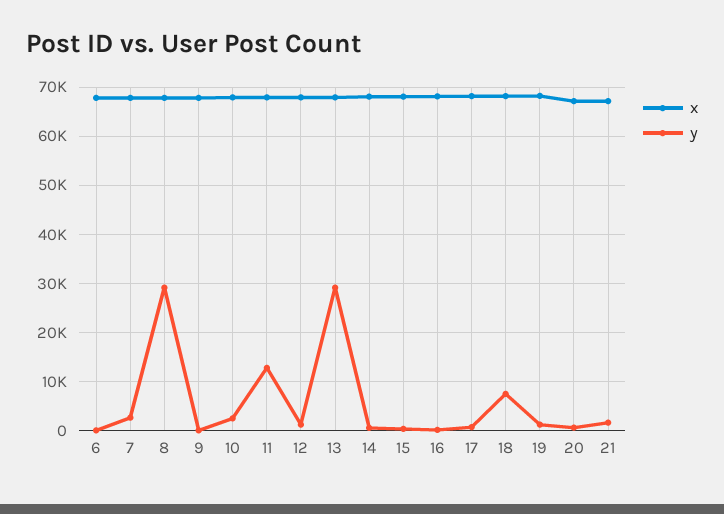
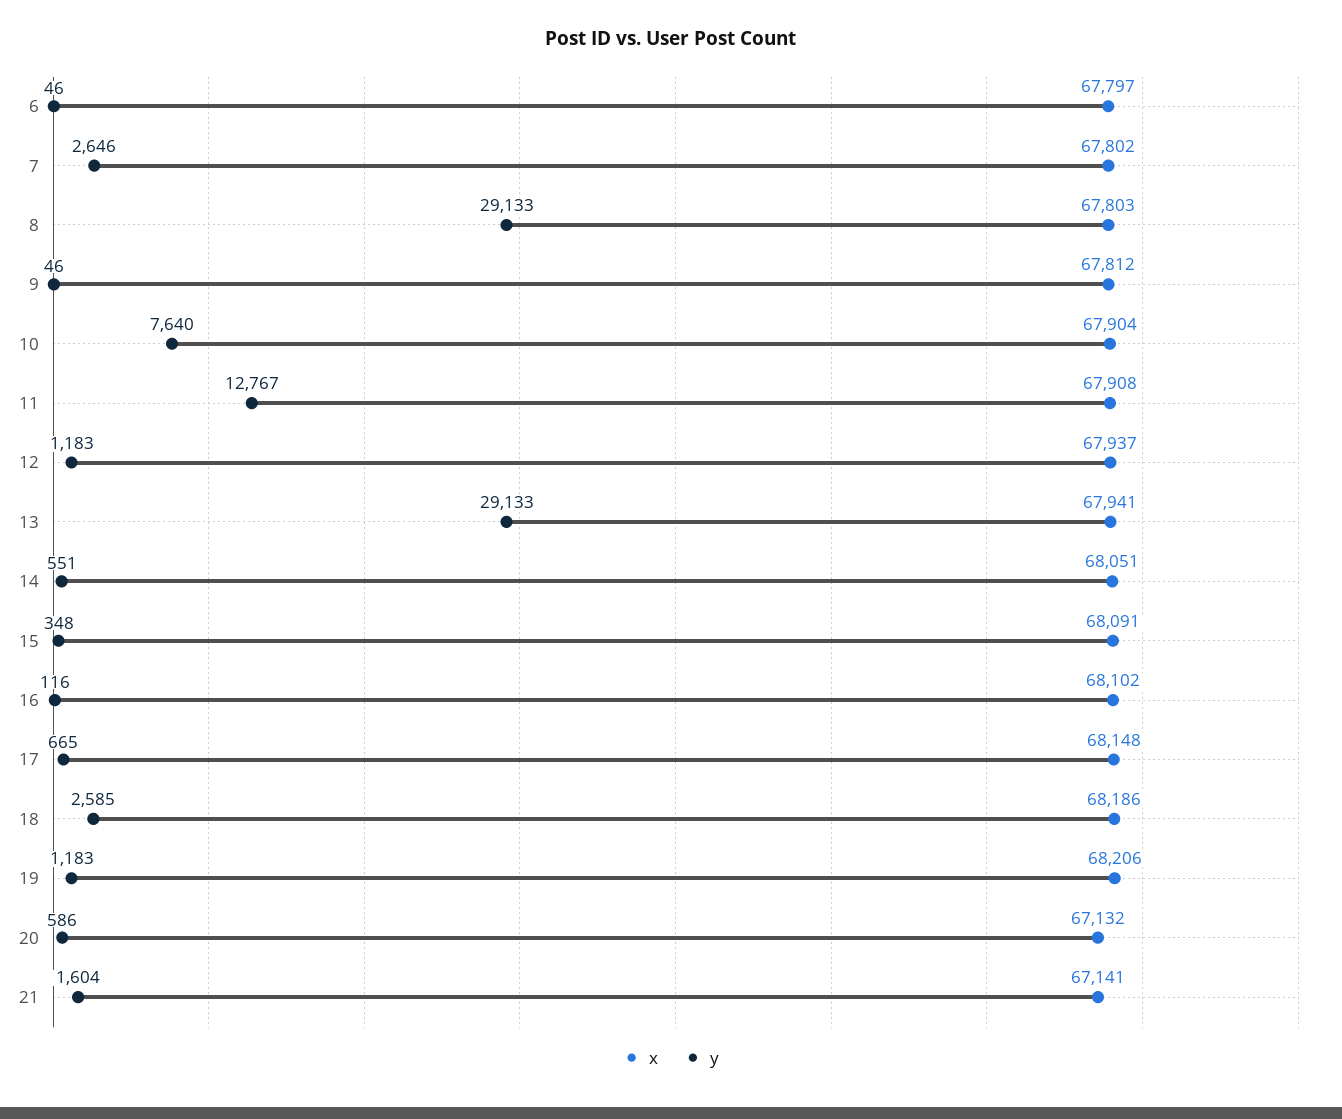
  {
    "x": {
      "6": 67797,
      "7": 67802,
      "8": 67803,
      "9": 67812,
      "10": 67904,
      "11": 67908,
      "12": 67937,
      "13": 67941,
      "14": 68051,
      "15": 68091,
      "16": 68102,
      "17": 68148,
      "18": 68186,
      "19": 68206,
      "20": 67132,
      "21": 67141
    },
    "y": {
      "6": 46,
      "7": 2646,
      "8": 29133,
      "9": 46,
-     "10": 2000,
+     "10": 7640,
      "11": 12767,
      "12": 1183,
      "13": 29133,
      "14": 551,
      "15": 348,
      "16": 116,
      "17": 665,
-     "18": 8000,
+     "18": 2585,
      "19": 1183,
      "20": 586,
      "21": 1604
    }
  }

